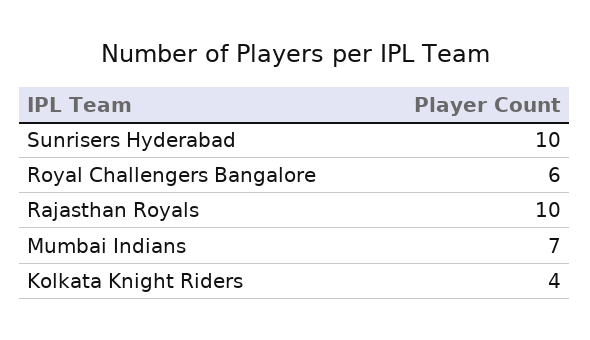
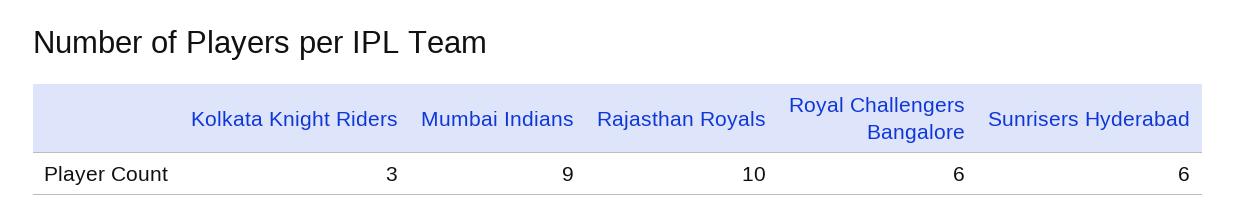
  {
-   "Sunrisers Hyderabad": 10,
+   "Sunrisers Hyderabad": 6,
    "Royal Challengers Bangalore": 6,
    "Rajasthan Royals": 10,
-   "Mumbai Indians": 7,
+   "Mumbai Indians": 9,
-   "Kolkata Knight Riders": 4
+   "Kolkata Knight Riders": 3
  }

